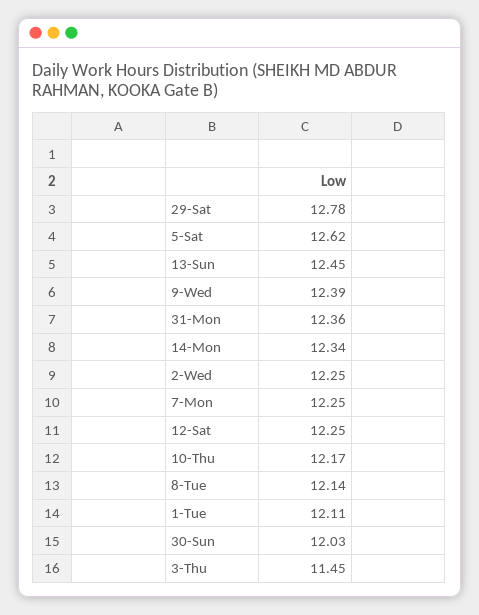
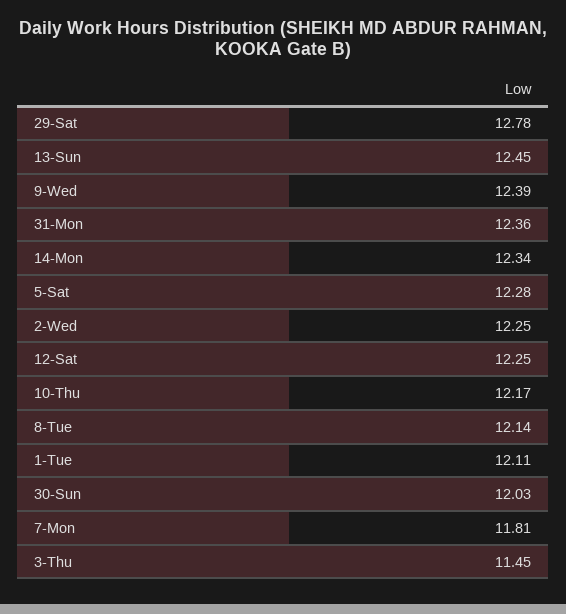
  {
    "29-Sat": 12.78,
-   "5-Sat": 12.62,
+   "5-Sat": 12.28,
    "13-Sun": 12.45,
    "9-Wed": 12.39,
    "31-Mon": 12.36,
    "14-Mon": 12.34,
    "2-Wed": 12.25,
-   "7-Mon": 12.25,
+   "7-Mon": 11.81,
    "12-Sat": 12.25,
    "10-Thu": 12.17,
    "8-Tue": 12.14,
    "1-Tue": 12.11,
    "30-Sun": 12.03,
    "3-Thu": 11.45
  }

